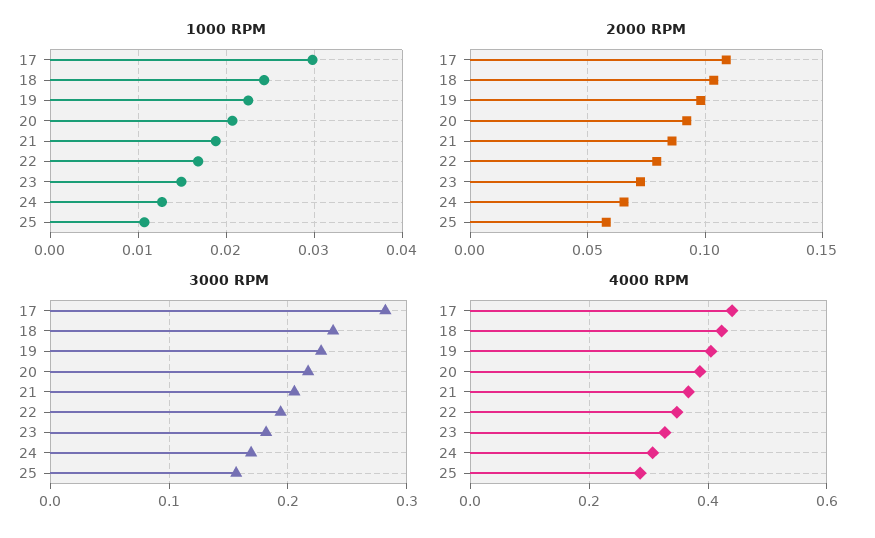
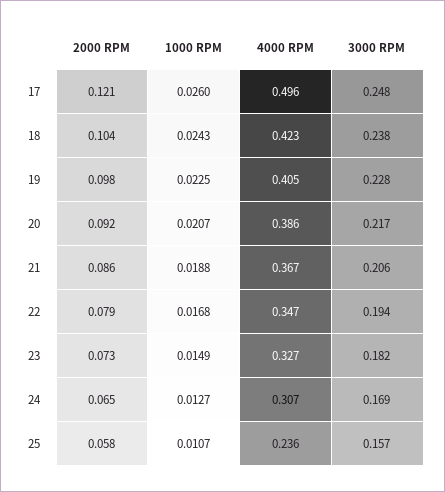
  {
    "1000 RPM": {
-     "17": 0.03,
+     "17": 0.026,
      "18": 0.0243,
      "19": 0.0225,
      "20": 0.0207,
      "21": 0.0188,
      "22": 0.0168,
      "23": 0.0149,
      "24": 0.0127,
      "25": 0.0107
    },
    "2000 RPM": {
-     "17": 0.11,
+     "17": 0.121,
      "18": 0.104,
      "19": 0.098,
      "20": 0.092,
      "21": 0.086,
      "22": 0.079,
      "23": 0.073,
      "24": 0.065,
      "25": 0.058
    },
    "3000 RPM": {
-     "17": 0.28,
+     "17": 0.248,
      "18": 0.238,
      "19": 0.228,
      "20": 0.217,
      "21": 0.206,
      "22": 0.194,
      "23": 0.182,
      "24": 0.169,
      "25": 0.157
    },
    "4000 RPM": {
-     "17": 0.44,
+     "17": 0.496,
      "18": 0.423,
      "19": 0.405,
      "20": 0.386,
      "21": 0.367,
      "22": 0.347,
      "23": 0.327,
      "24": 0.307,
-     "25": 0.28
+     "25": 0.236
    }
  }

